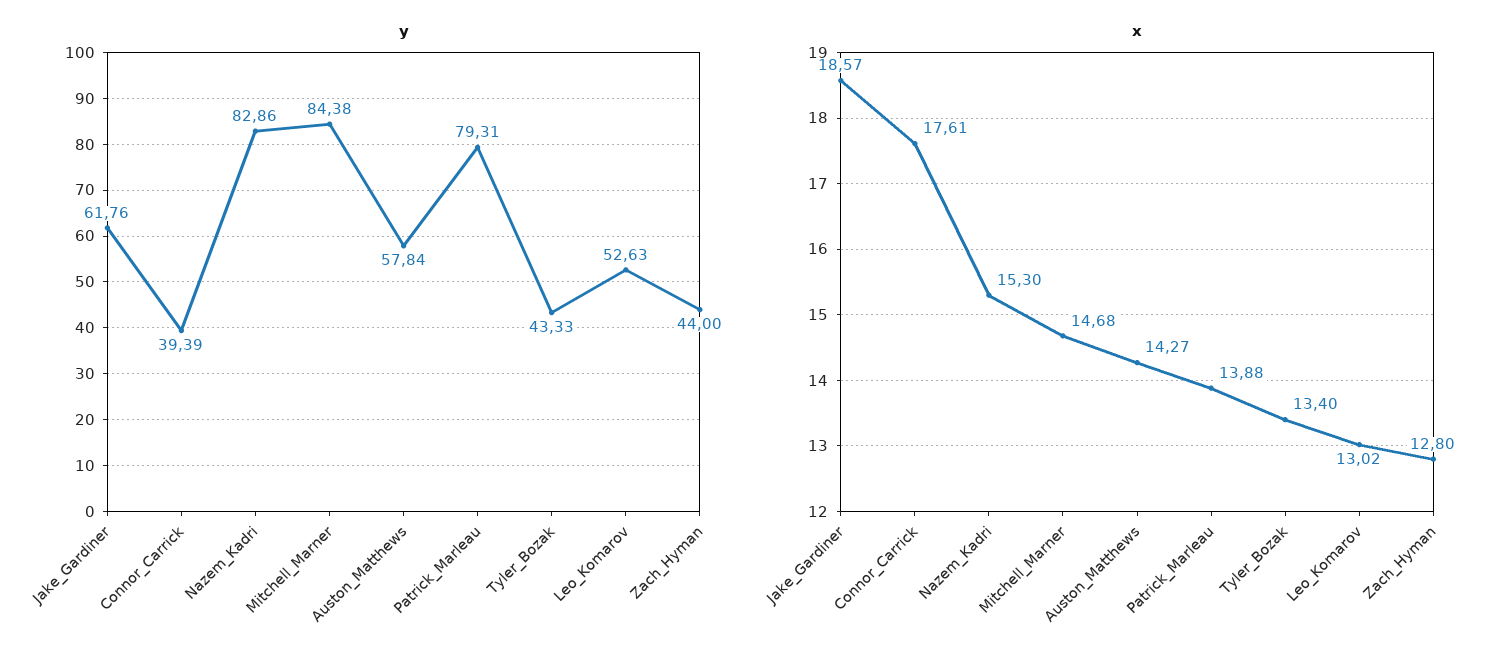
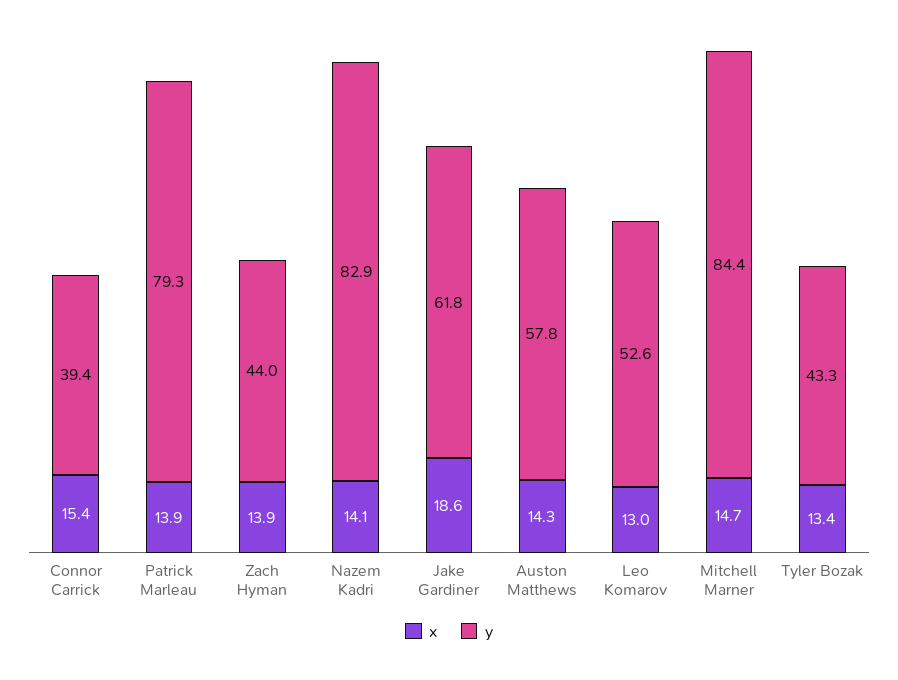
  {
    "y": {
      "Jake_Gardiner": 61.76,
      "Connor_Carrick": 39.39,
      "Nazem_Kadri": 82.86,
      "Mitchell_Marner": 84.38,
      "Auston_Matthews": 57.84,
      "Patrick_Marleau": 79.31,
      "Tyler_Bozak": 43.33,
      "Leo_Komarov": 52.63,
      "Zach_Hyman": 44
    },
    "x": {
      "Jake_Gardiner": 18.57,
-     "Connor_Carrick": 17.61,
+     "Connor_Carrick": 15.4,
-     "Nazem_Kadri": 15.3,
+     "Nazem_Kadri": 14.1,
      "Mitchell_Marner": 14.68,
      "Auston_Matthews": 14.27,
      "Patrick_Marleau": 13.88,
      "Tyler_Bozak": 13.4,
      "Leo_Komarov": 13.02,
-     "Zach_Hyman": 12.8
+     "Zach_Hyman": 13.9
    }
  }

